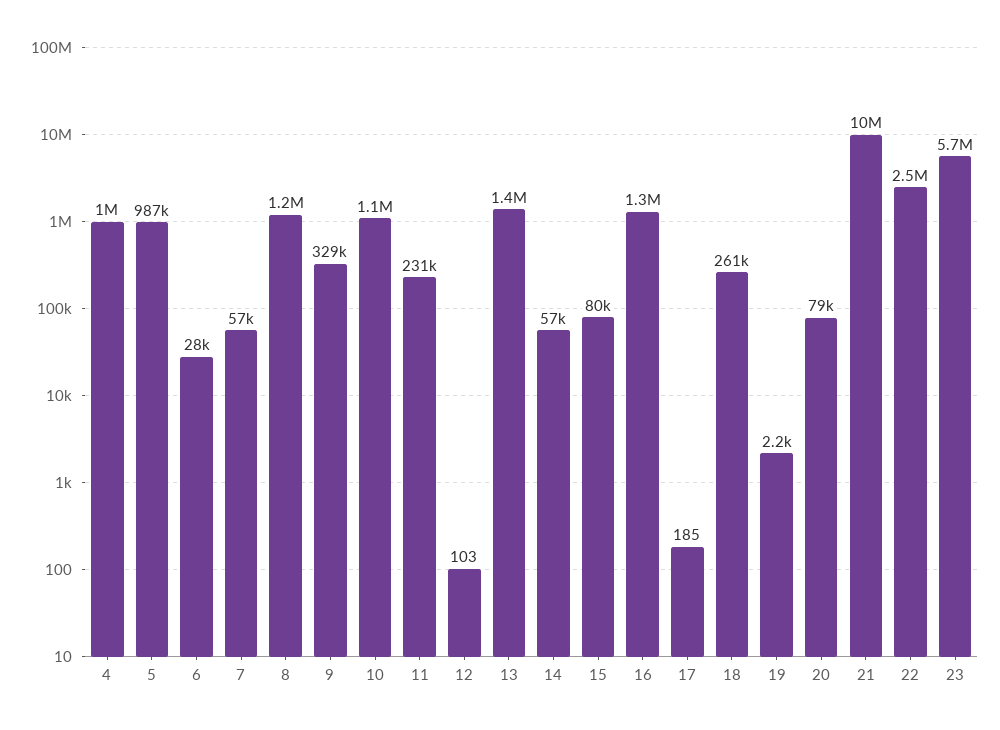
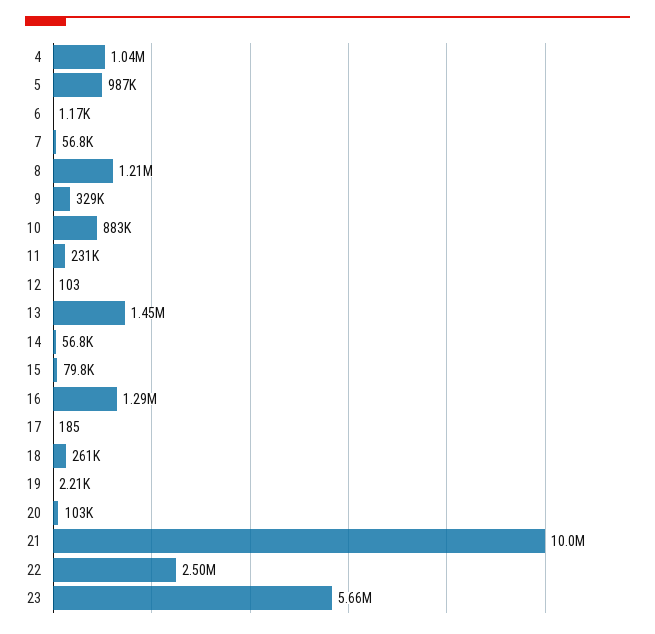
  {
    "4": 1040000,
    "5": 987000,
-   "6": 28000,
+   "6": 1170,
    "7": 56800,
    "8": 1210000,
    "9": 329000,
-   "10": 1100000,
+   "10": 883000,
    "11": 231000,
    "12": 103,
    "13": 1450000,
    "14": 56800,
    "15": 79800,
    "16": 1290000,
    "17": 185,
    "18": 261000,
    "19": 2210,
-   "20": 79000,
+   "20": 103000,
    "21": 10000000,
    "22": 2500000,
    "23": 5660000
  }

